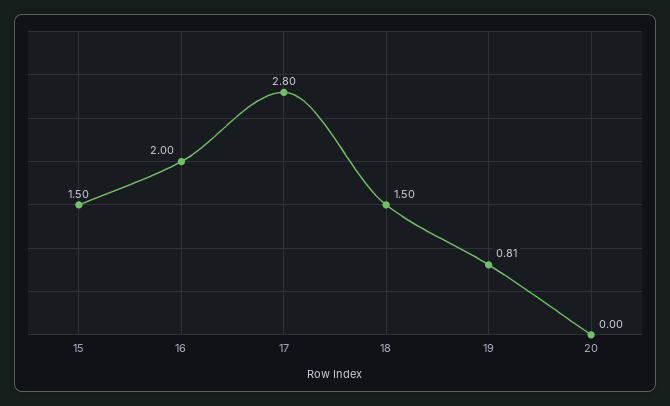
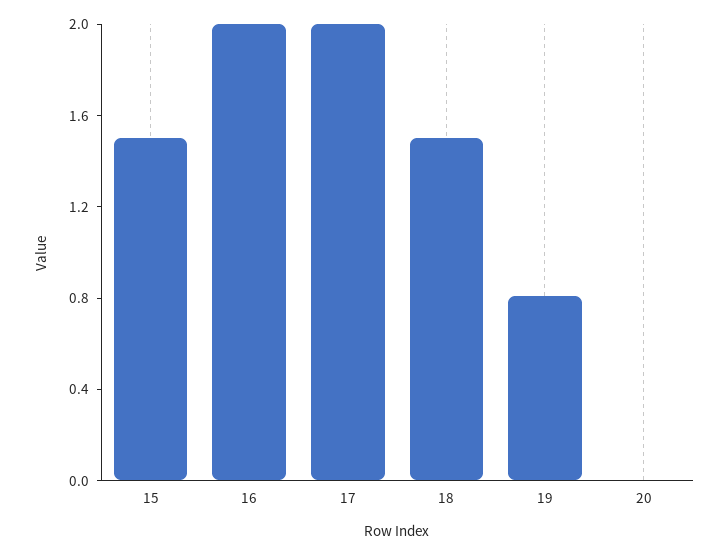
  {
    "15": 1.5,
    "16": 2,
-   "17": 2.8,
+   "17": 2,
    "18": 1.5,
    "19": 0.81,
    "20": 0
  }

